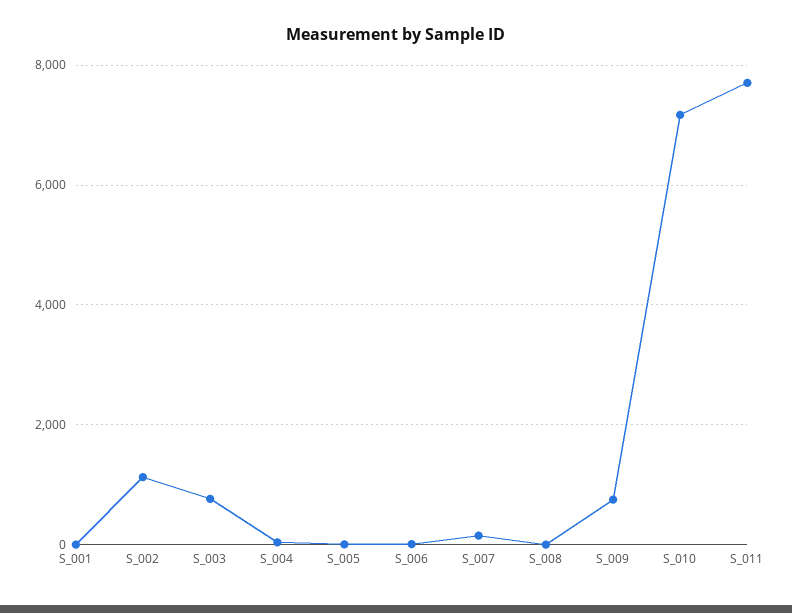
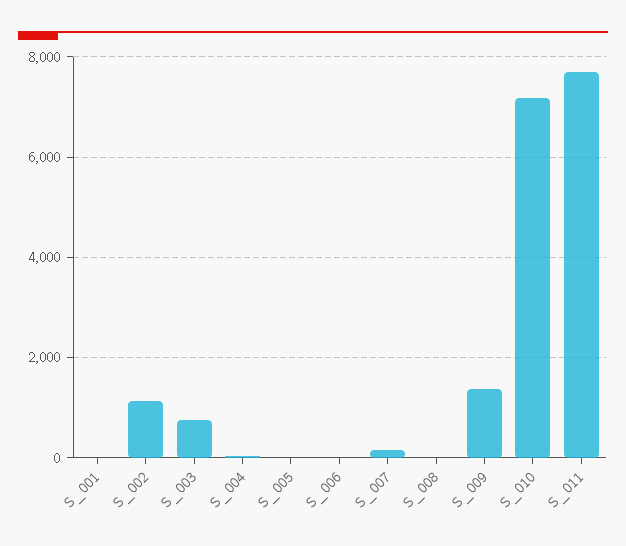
  {
    "S_001": 0,
    "S_002": 1200,
    "S_003": 800,
    "S_004": 0,
    "S_005": 0,
    "S_006": 0,
    "S_007": 200,
    "S_008": 0,
-   "S_009": 800,
+   "S_009": 1400,
    "S_010": 7200,
    "S_011": 7800
  }

